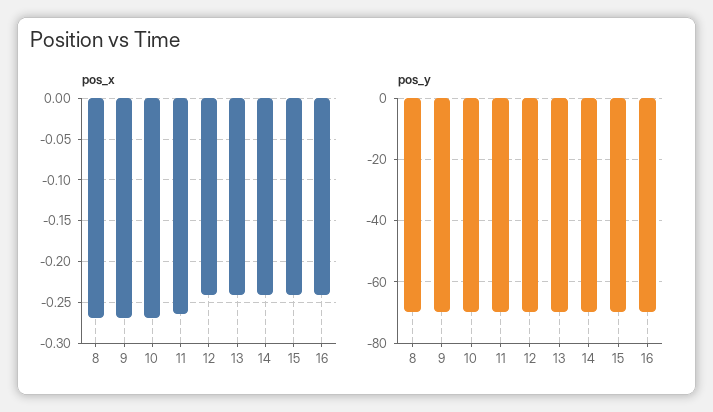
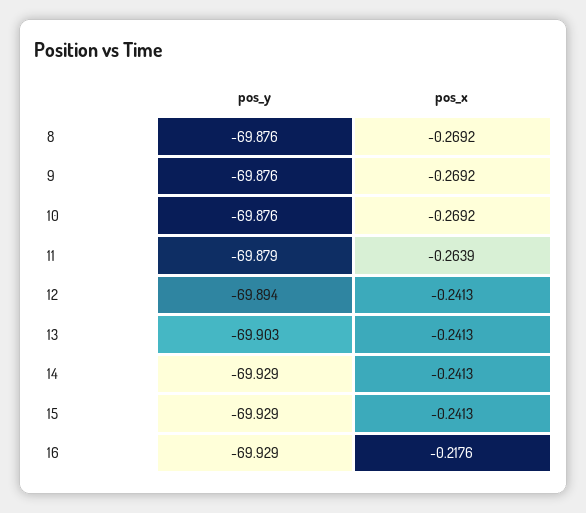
  {
    "pos_x": {
      "8": -0.2692,
      "9": -0.2692,
      "10": -0.2692,
      "11": -0.2639,
      "12": -0.2413,
      "13": -0.2413,
      "14": -0.2413,
      "15": -0.2413,
-     "16": -0.24
+     "16": -0.2176
    },
    "pos_y": {
      "8": -69.876,
      "9": -69.876,
      "10": -69.876,
      "11": -69.879,
      "12": -69.894,
      "13": -69.903,
      "14": -69.929,
      "15": -69.929,
      "16": -69.929
    }
  }

